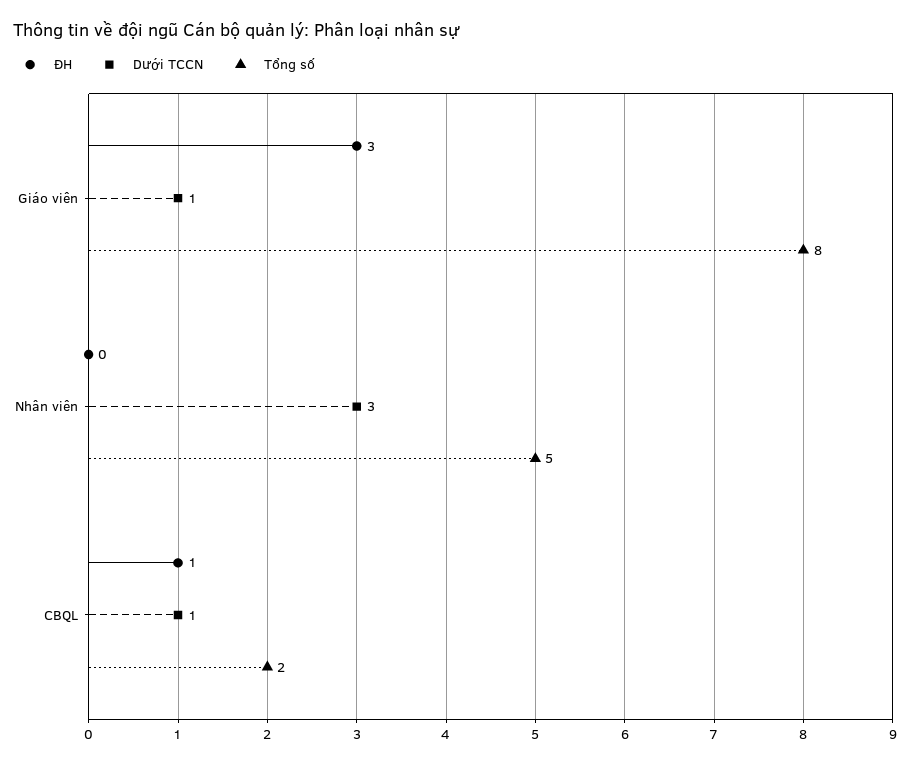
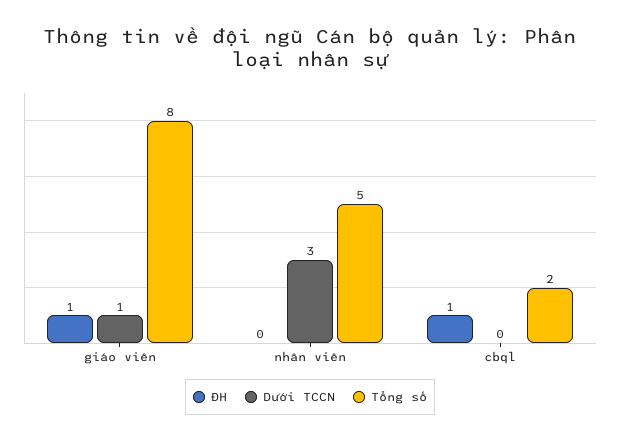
  {
    "ĐH": {
-     "Giáo viên": 3,
+     "Giáo viên": 1,
      "Nhân viên": 0,
      "CBQL": 1
    },
    "Dưới TCCN": {
      "Giáo viên": 1,
      "Nhân viên": 3,
-     "CBQL": 1
+     "CBQL": 0
    },
    "Tổng số": {
      "Giáo viên": 8,
      "Nhân viên": 5,
      "CBQL": 2
    }
  }

